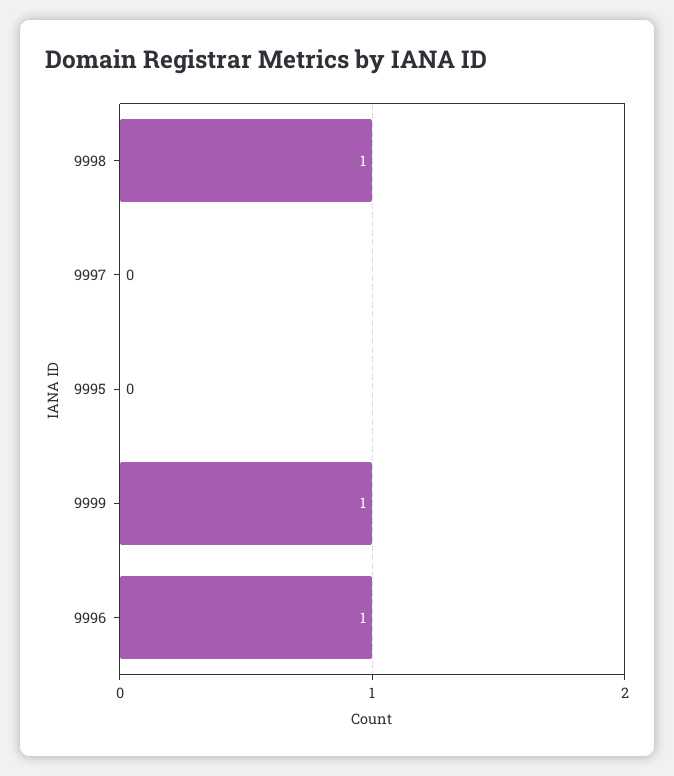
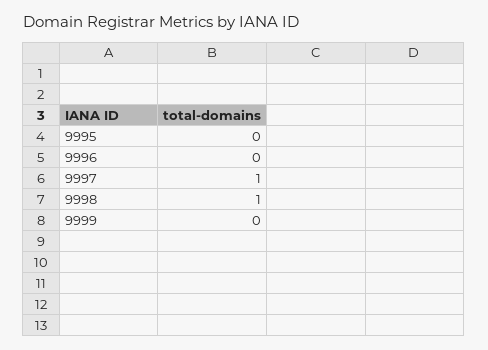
  {
    "9998": 1,
-   "9997": 0,
+   "9997": 1,
    "9995": 0,
-   "9999": 1,
+   "9999": 0,
-   "9996": 1
+   "9996": 0
  }

